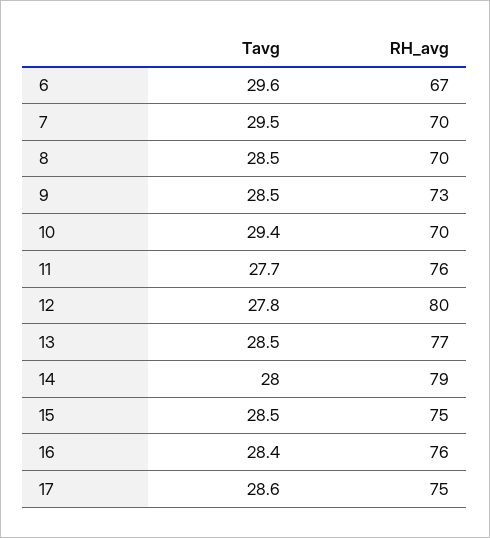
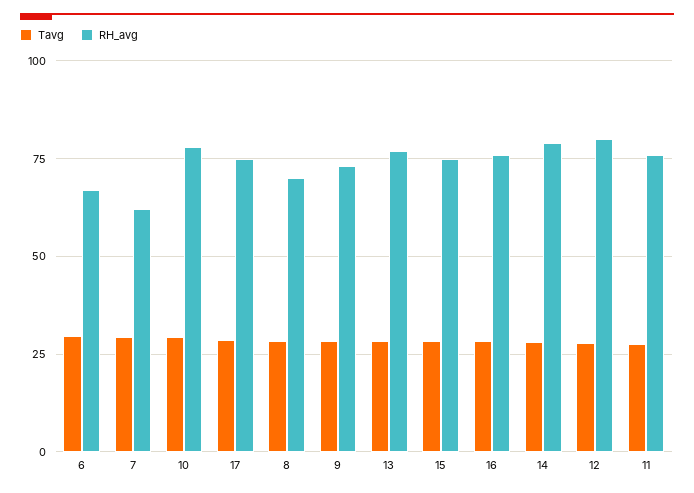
  {
    "Tavg": {
      "6": 29.6,
      "7": 29.5,
      "8": 28.5,
      "9": 28.5,
      "10": 29.4,
      "11": 27.7,
      "12": 27.8,
      "13": 28.5,
      "14": 28,
      "15": 28.5,
      "16": 28.4,
      "17": 28.6
    },
    "RH_avg": {
      "6": 67,
-     "7": 70,
+     "7": 62.5,
      "8": 70,
      "9": 73,
-     "10": 70,
+     "10": 77.5,
      "11": 76,
      "12": 80,
      "13": 77,
      "14": 79,
      "15": 75,
      "16": 76,
      "17": 75
    }
  }

